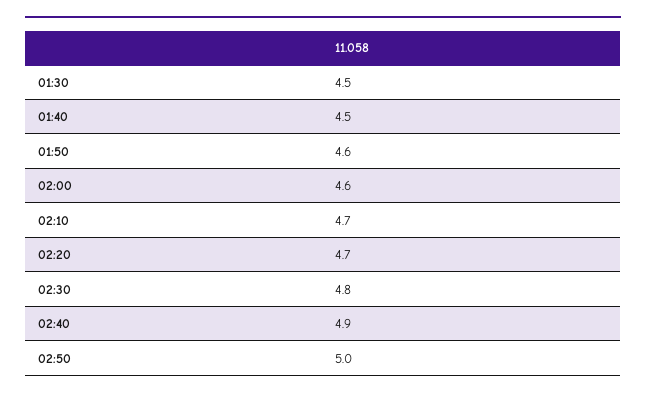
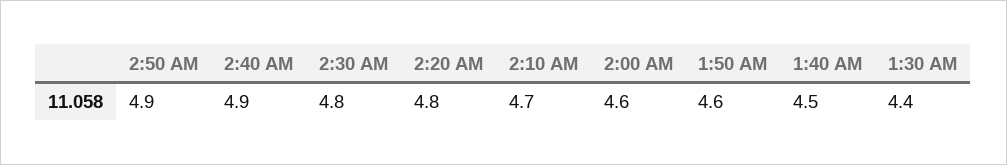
  {
-   "01:30": 4.5,
+   "01:30": 4.4,
    "01:40": 4.5,
    "01:50": 4.6,
    "02:00": 4.6,
    "02:10": 4.7,
-   "02:20": 4.7,
+   "02:20": 4.8,
    "02:30": 4.8,
    "02:40": 4.9,
-   "02:50": 5
+   "02:50": 4.9
  }

